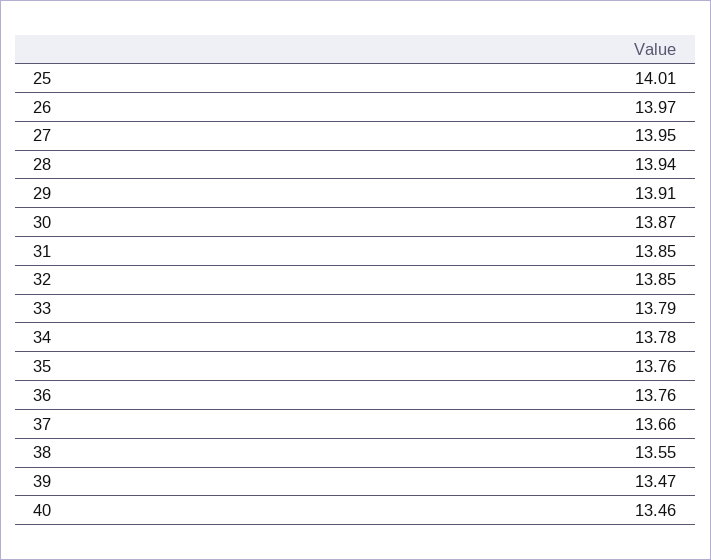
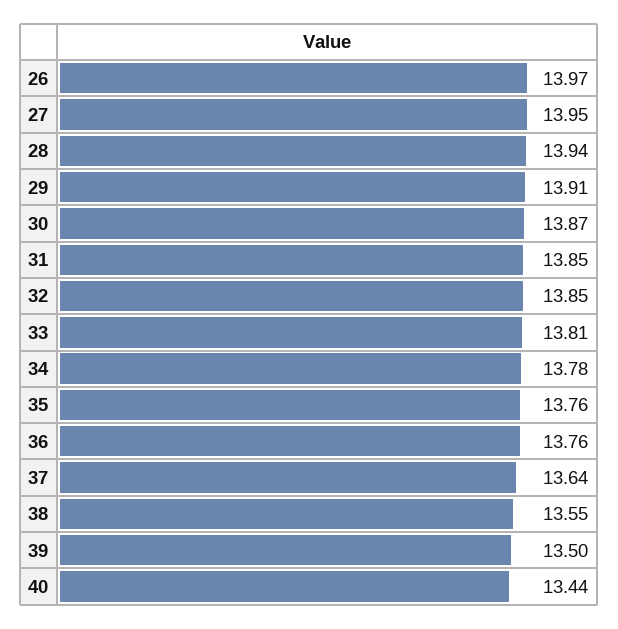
  {
-   "25": 14.01,
    "26": 13.97,
    "27": 13.95,
    "28": 13.94,
    "29": 13.91,
    "30": 13.87,
    "31": 13.85,
    "32": 13.85,
-   "33": 13.79,
+   "33": 13.81,
    "34": 13.78,
    "35": 13.76,
    "36": 13.76,
-   "37": 13.66,
+   "37": 13.64,
    "38": 13.55,
-   "39": 13.47,
+   "39": 13.5,
-   "40": 13.46
+   "40": 13.44
  }

